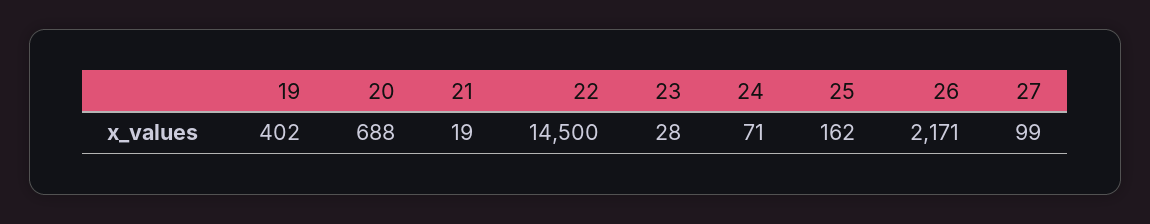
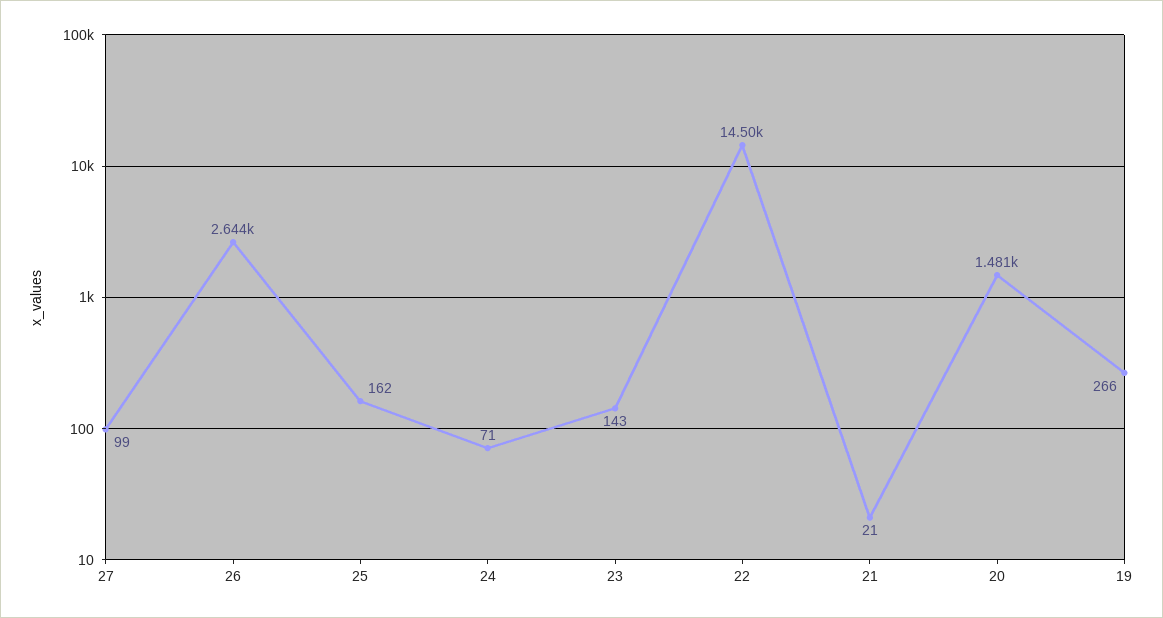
  {
-   "19": 402,
+   "19": 266,
-   "20": 688,
+   "20": 1481,
-   "21": 19,
+   "21": 21,
    "22": 14500,
-   "23": 28,
+   "23": 143,
    "24": 71,
    "25": 162,
-   "26": 2171,
+   "26": 2644,
    "27": 99
  }

